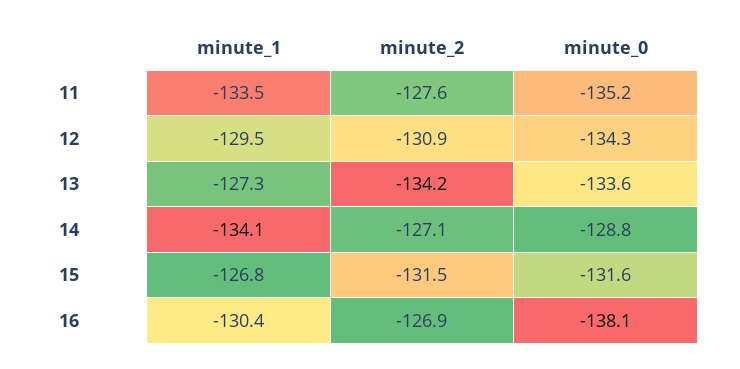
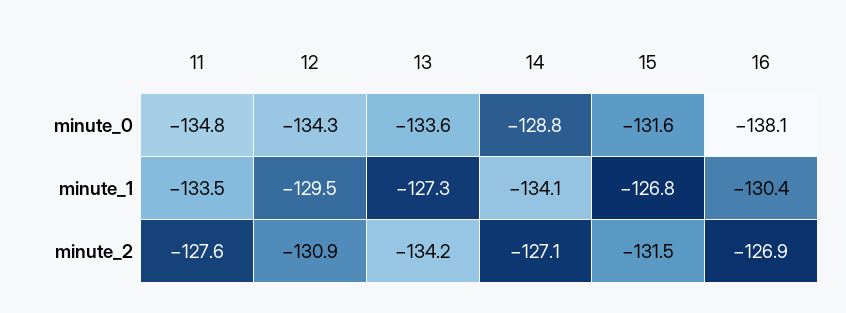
  {
    "minute_1": {
      "11": -133.5,
      "12": -129.5,
      "13": -127.3,
      "14": -134.1,
      "15": -126.8,
      "16": -130.4
    },
    "minute_2": {
      "11": -127.6,
      "12": -130.9,
      "13": -134.2,
      "14": -127.1,
      "15": -131.5,
      "16": -126.9
    },
    "minute_0": {
-     "11": -135.2,
+     "11": -134.8,
      "12": -134.3,
      "13": -133.6,
      "14": -128.8,
      "15": -131.6,
      "16": -138.1
    }
  }

